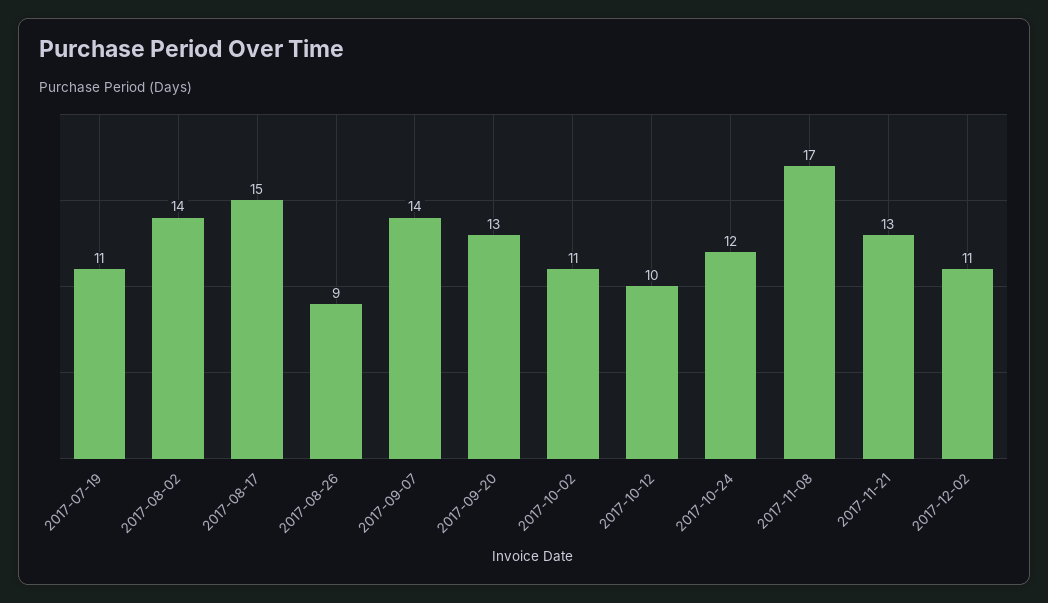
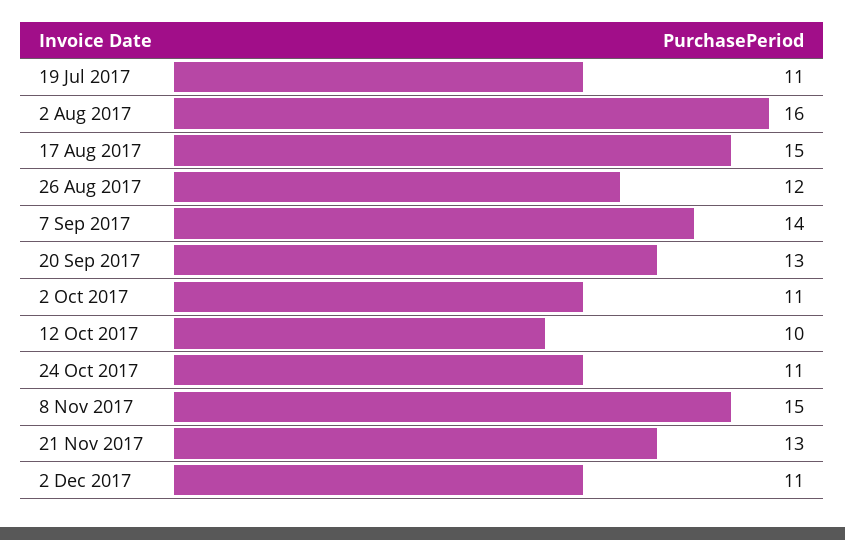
  {
    "2017-07-19": 11,
-   "2017-08-02": 14,
+   "2017-08-02": 16,
    "2017-08-17": 15,
-   "2017-08-26": 9,
+   "2017-08-26": 12,
    "2017-09-07": 14,
    "2017-09-20": 13,
    "2017-10-02": 11,
    "2017-10-12": 10,
-   "2017-10-24": 12,
+   "2017-10-24": 11,
-   "2017-11-08": 17,
+   "2017-11-08": 15,
    "2017-11-21": 13,
    "2017-12-02": 11
  }

